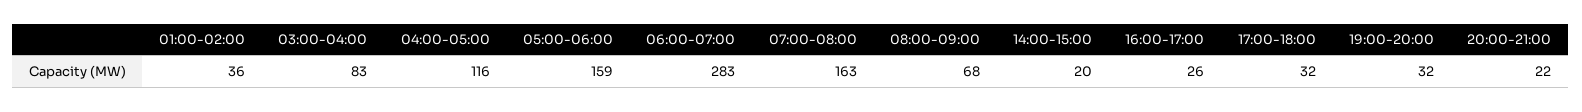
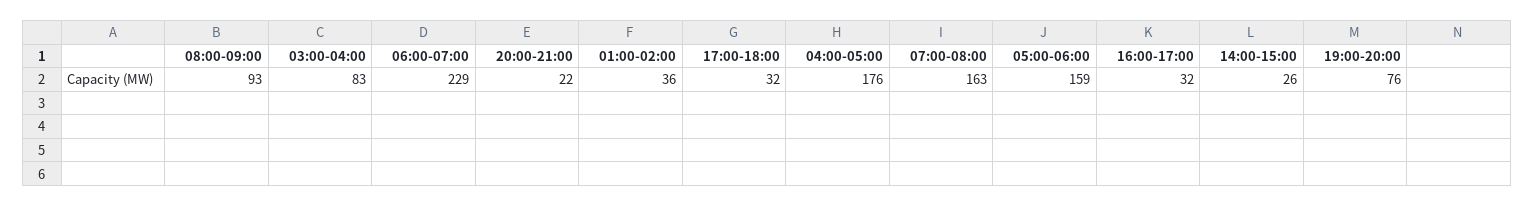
  {
    "01:00-02:00": 36,
    "03:00-04:00": 83,
-   "04:00-05:00": 116,
+   "04:00-05:00": 176,
    "05:00-06:00": 159,
-   "06:00-07:00": 283,
+   "06:00-07:00": 229,
    "07:00-08:00": 163,
-   "08:00-09:00": 68,
+   "08:00-09:00": 93,
-   "14:00-15:00": 20,
+   "14:00-15:00": 26,
-   "16:00-17:00": 26,
+   "16:00-17:00": 32,
    "17:00-18:00": 32,
-   "19:00-20:00": 32,
+   "19:00-20:00": 76,
    "20:00-21:00": 22
  }

